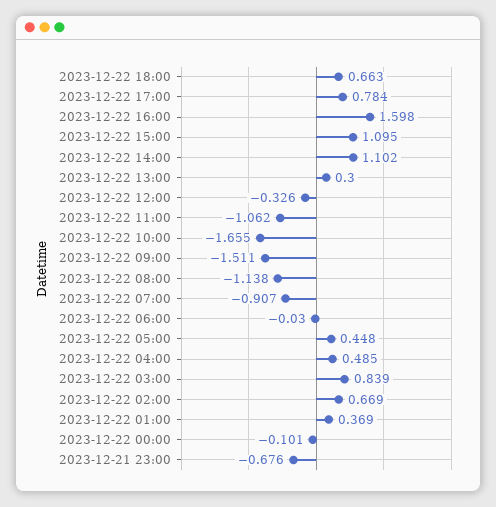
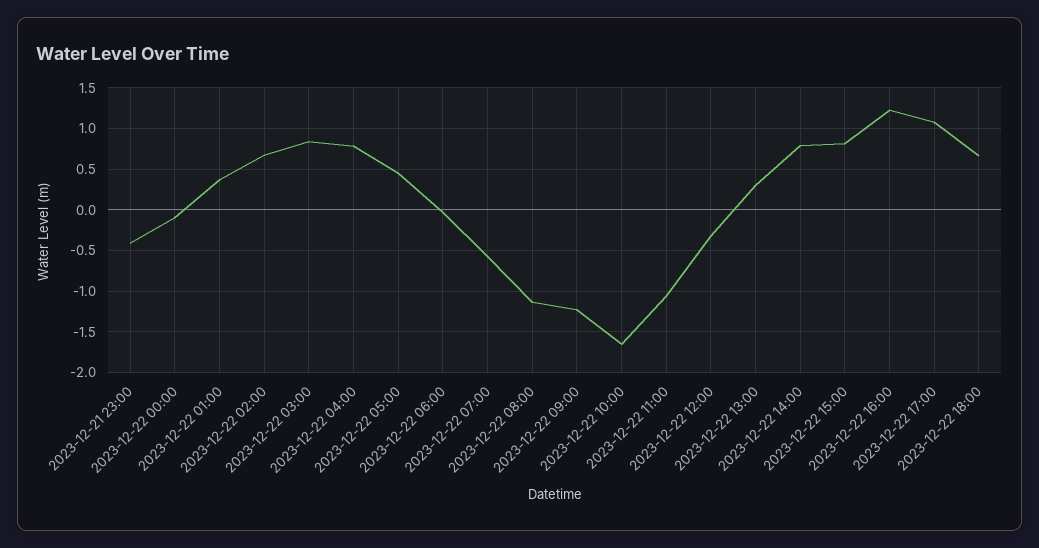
  {
    "2023-12-22 18:00": 0.663,
-   "2023-12-22 17:00": 0.784,
+   "2023-12-22 17:00": 1.1,
-   "2023-12-22 16:00": 1.598,
+   "2023-12-22 16:00": 1.2,
-   "2023-12-22 15:00": 1.095,
+   "2023-12-22 15:00": 0.8,
-   "2023-12-22 14:00": 1.102,
+   "2023-12-22 14:00": 0.8,
    "2023-12-22 13:00": 0.3,
    "2023-12-22 12:00": -0.326,
    "2023-12-22 11:00": -1.062,
    "2023-12-22 10:00": -1.655,
-   "2023-12-22 09:00": -1.511,
+   "2023-12-22 09:00": -1.2,
    "2023-12-22 08:00": -1.138,
-   "2023-12-22 07:00": -0.907,
+   "2023-12-22 07:00": -0.6,
    "2023-12-22 06:00": -0.03,
    "2023-12-22 05:00": 0.448,
-   "2023-12-22 04:00": 0.485,
+   "2023-12-22 04:00": 0.8,
    "2023-12-22 03:00": 0.839,
    "2023-12-22 02:00": 0.669,
    "2023-12-22 01:00": 0.369,
    "2023-12-22 00:00": -0.101,
-   "2023-12-21 23:00": -0.676
+   "2023-12-21 23:00": -0.4
  }

